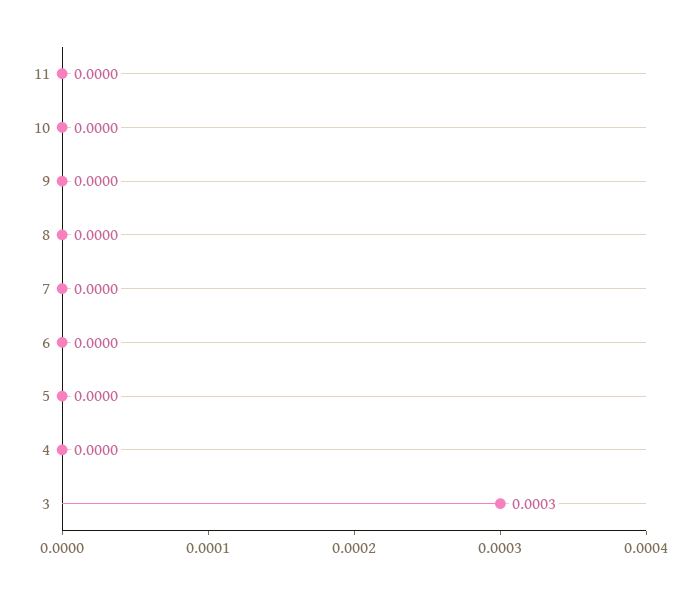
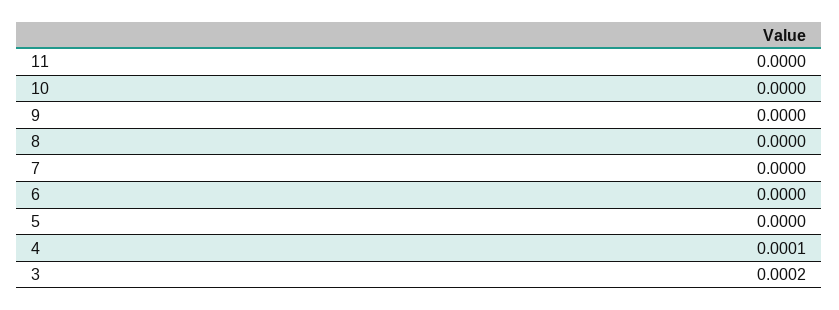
  {
    "11": 0,
    "10": 0,
    "9": 0,
    "8": 0,
    "7": 0,
    "6": 0,
    "5": 0,
-   "4": 0,
+   "4": 0.0001,
-   "3": 0.0003
+   "3": 0.0002
  }

